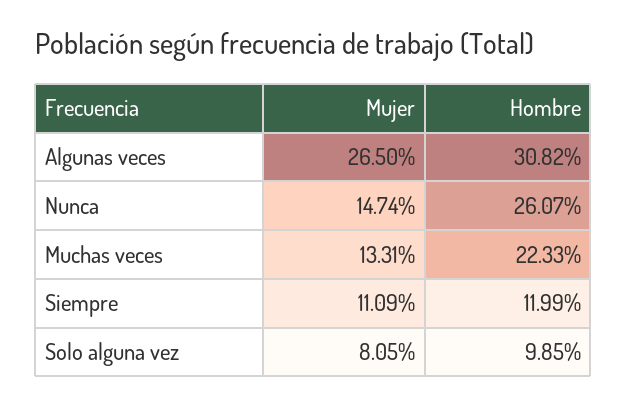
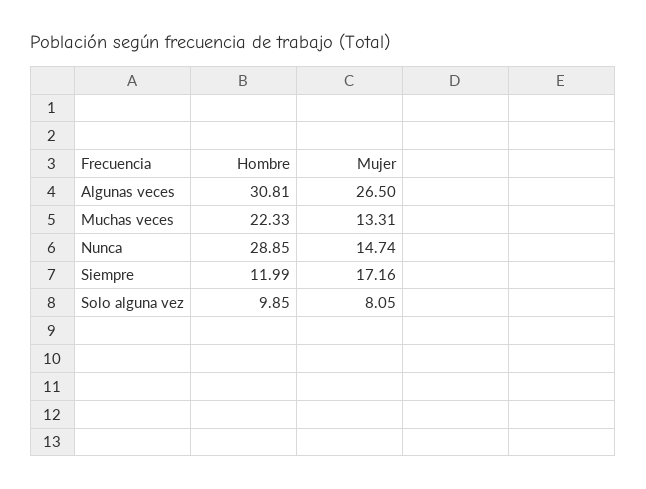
  {
    "Mujer": {
      "Algunas veces": 26.5,
      "Nunca": 14.74,
      "Muchas veces": 13.31,
-     "Siempre": 11.09,
+     "Siempre": 17.16,
      "Solo alguna vez": 8.05
    },
    "Hombre": {
-     "Algunas veces": 30.82,
+     "Algunas veces": 30.81,
-     "Nunca": 26.07,
+     "Nunca": 28.85,
      "Muchas veces": 22.33,
      "Siempre": 11.99,
      "Solo alguna vez": 9.85
    }
  }

